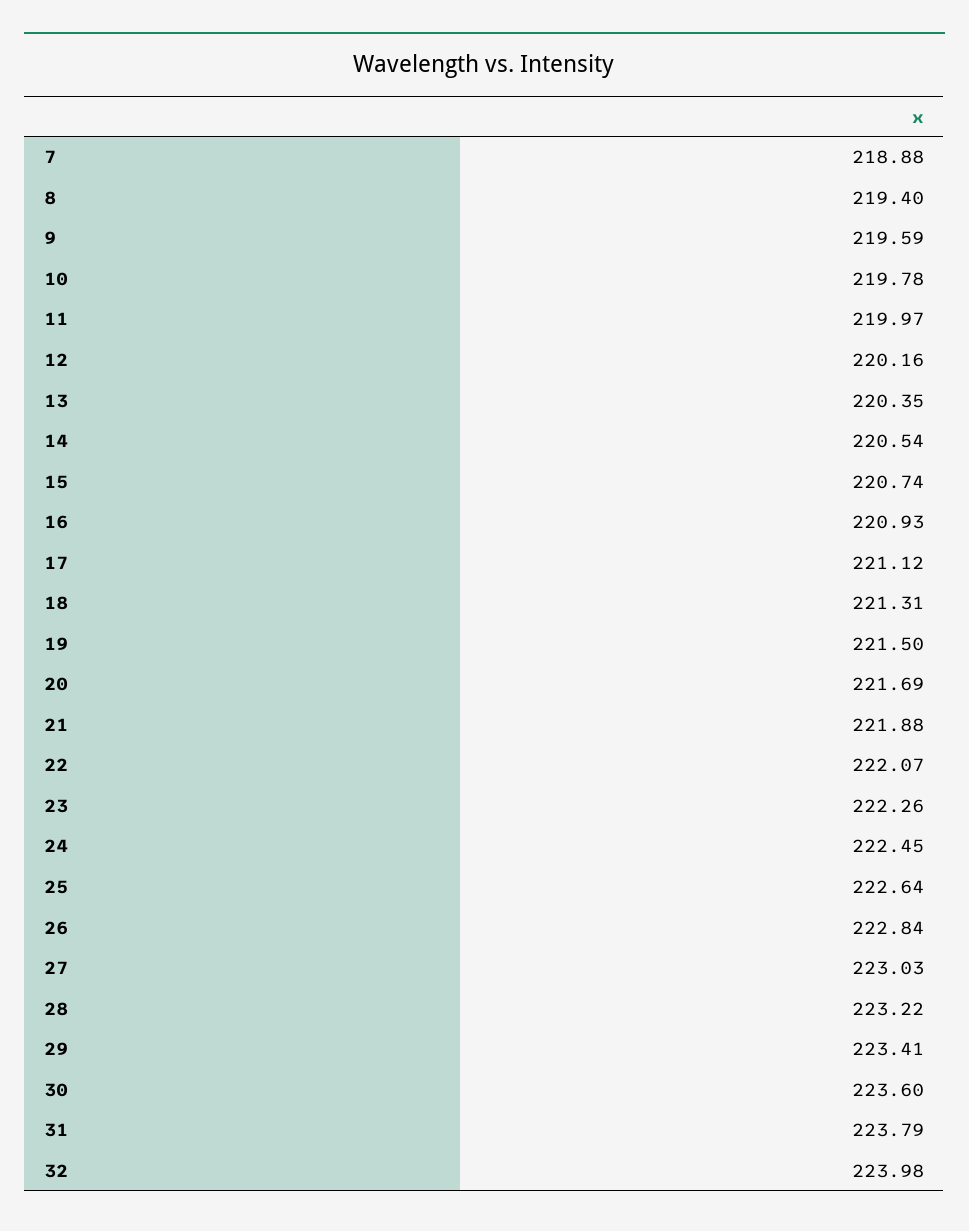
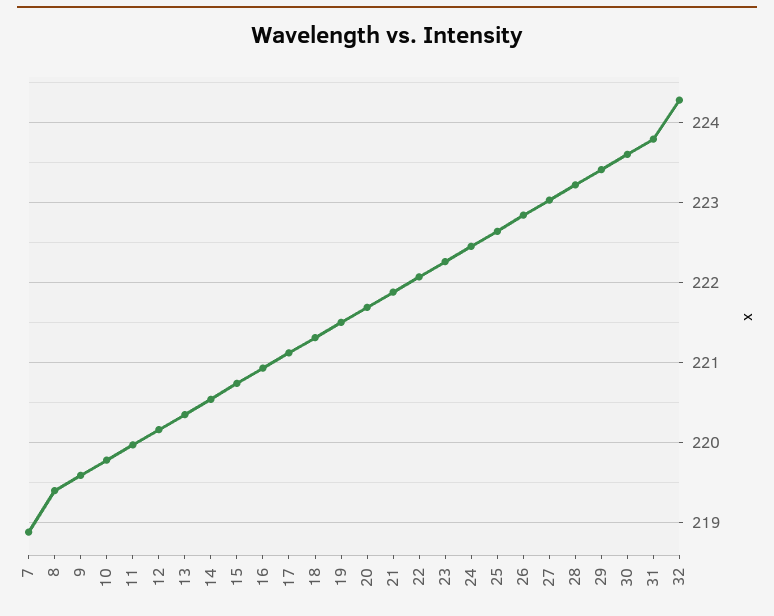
  {
    "7": 218.88,
    "8": 219.4,
    "9": 219.59,
    "10": 219.78,
    "11": 219.97,
    "12": 220.16,
    "13": 220.35,
    "14": 220.54,
    "15": 220.74,
    "16": 220.93,
    "17": 221.12,
    "18": 221.31,
    "19": 221.5,
    "20": 221.69,
    "21": 221.88,
    "22": 222.07,
    "23": 222.26,
    "24": 222.45,
    "25": 222.64,
    "26": 222.84,
    "27": 223.03,
    "28": 223.22,
    "29": 223.41,
    "30": 223.6,
    "31": 223.79,
-   "32": 223.98
+   "32": 224.3
  }

